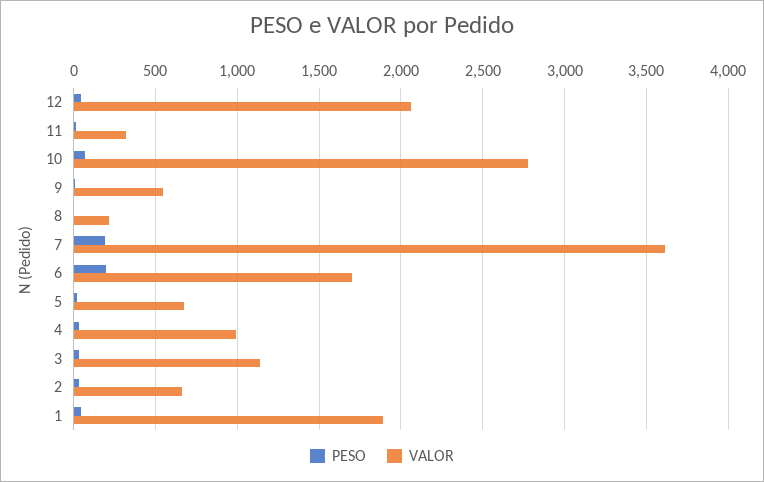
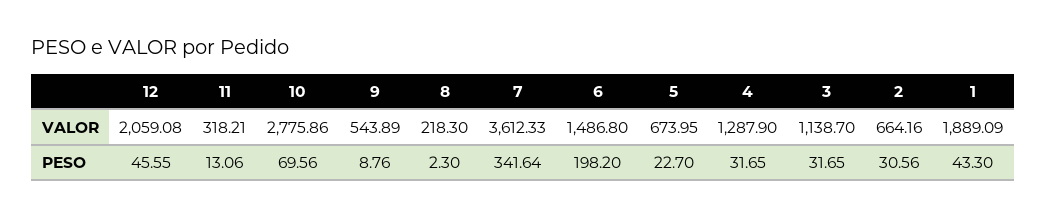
  {
    "PESO": {
      "12": 45.55,
      "11": 13.06,
      "10": 69.56,
      "9": 8.76,
      "8": 2.3,
-     "7": 200,
+     "7": 341.64,
      "6": 198.2,
      "5": 22.7,
      "4": 31.65,
      "3": 31.65,
      "2": 30.56,
      "1": 43.3
    },
    "VALOR": {
      "12": 2059.08,
      "11": 318.21,
      "10": 2775.86,
      "9": 543.89,
      "8": 218.3,
      "7": 3612.33,
-     "6": 1700,
+     "6": 1486.8,
      "5": 673.95,
-     "4": 1000,
+     "4": 1287.9,
      "3": 1138.7,
      "2": 664.16,
      "1": 1889.09
    }
  }

